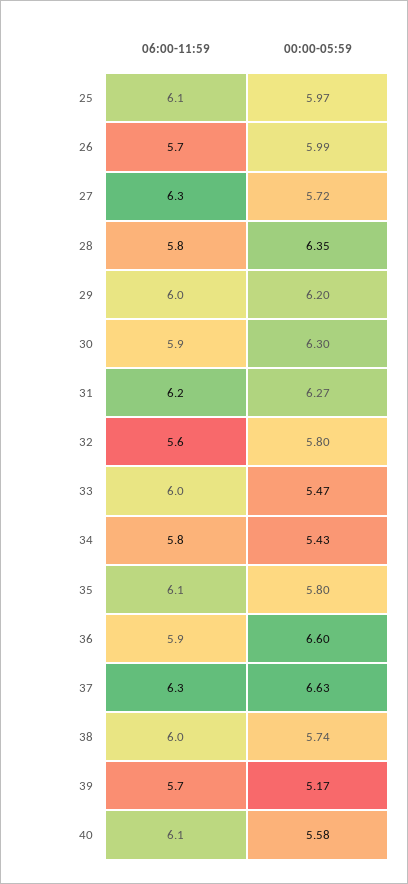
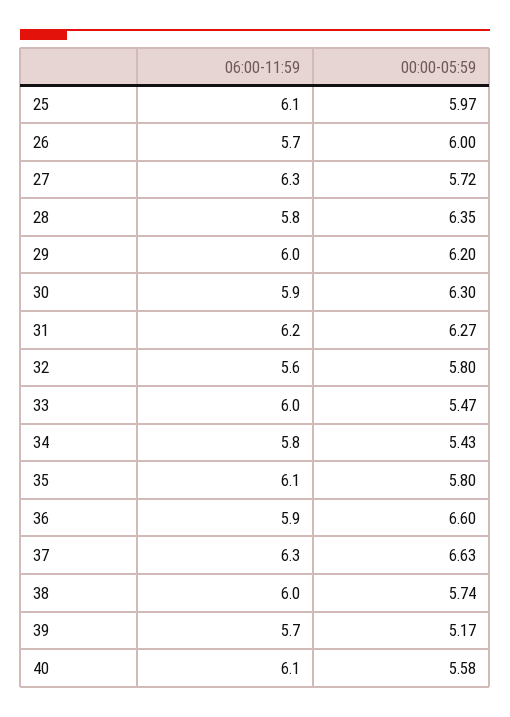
  {
    "06:00-11:59": {
      "25": 6.1,
      "26": 5.7,
      "27": 6.3,
      "28": 5.8,
      "29": 6,
      "30": 5.9,
      "31": 6.2,
      "32": 5.6,
      "33": 6,
      "34": 5.8,
      "35": 6.1,
      "36": 5.9,
      "37": 6.3,
      "38": 6,
      "39": 5.7,
      "40": 6.1
    },
    "00:00-05:59": {
      "25": 5.97,
-     "26": 5.99,
+     "26": 6,
      "27": 5.72,
      "28": 6.35,
      "29": 6.2,
      "30": 6.3,
      "31": 6.27,
      "32": 5.8,
      "33": 5.47,
      "34": 5.43,
      "35": 5.8,
      "36": 6.6,
      "37": 6.63,
      "38": 5.74,
      "39": 5.17,
      "40": 5.58
    }
  }

